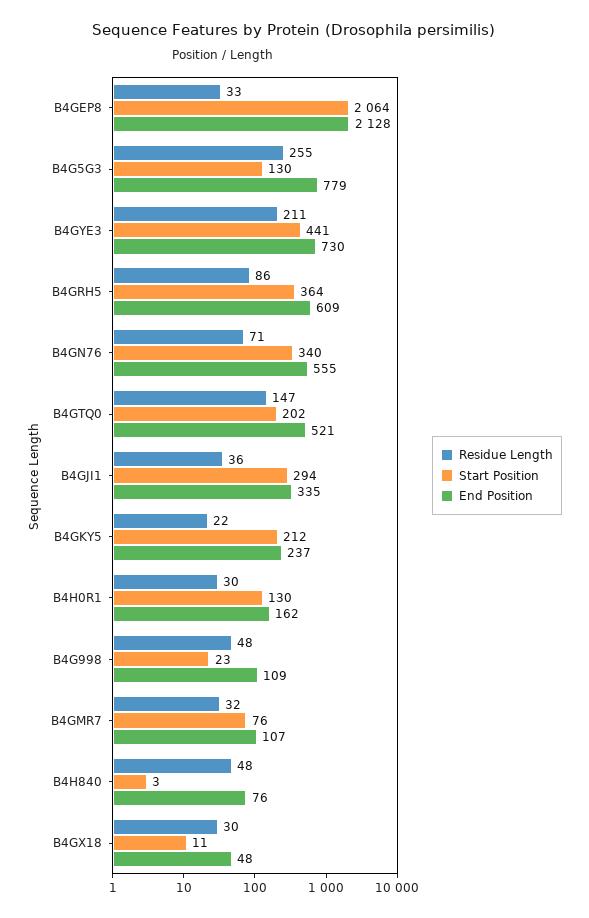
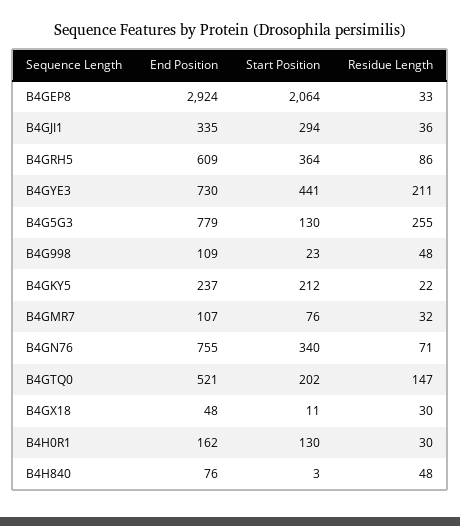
  {
    "Residue Length": {
      "B4GEP8": 33,
      "B4G5G3": 255,
      "B4GYE3": 211,
      "B4GRH5": 86,
      "B4GN76": 71,
      "B4GTQ0": 147,
      "B4GJI1": 36,
      "B4GKY5": 22,
      "B4H0R1": 30,
      "B4G998": 48,
      "B4GMR7": 32,
      "B4H840": 48,
      "B4GX18": 30
    },
    "Start Position": {
      "B4GEP8": 2064,
      "B4G5G3": 130,
      "B4GYE3": 441,
      "B4GRH5": 364,
      "B4GN76": 340,
      "B4GTQ0": 202,
      "B4GJI1": 294,
      "B4GKY5": 212,
      "B4H0R1": 130,
      "B4G998": 23,
      "B4GMR7": 76,
      "B4H840": 3,
      "B4GX18": 11
    },
    "End Position": {
-     "B4GEP8": 2128,
+     "B4GEP8": 2924,
      "B4G5G3": 779,
      "B4GYE3": 730,
      "B4GRH5": 609,
-     "B4GN76": 555,
+     "B4GN76": 755,
      "B4GTQ0": 521,
      "B4GJI1": 335,
      "B4GKY5": 237,
      "B4H0R1": 162,
      "B4G998": 109,
      "B4GMR7": 107,
      "B4H840": 76,
      "B4GX18": 48
    }
  }

